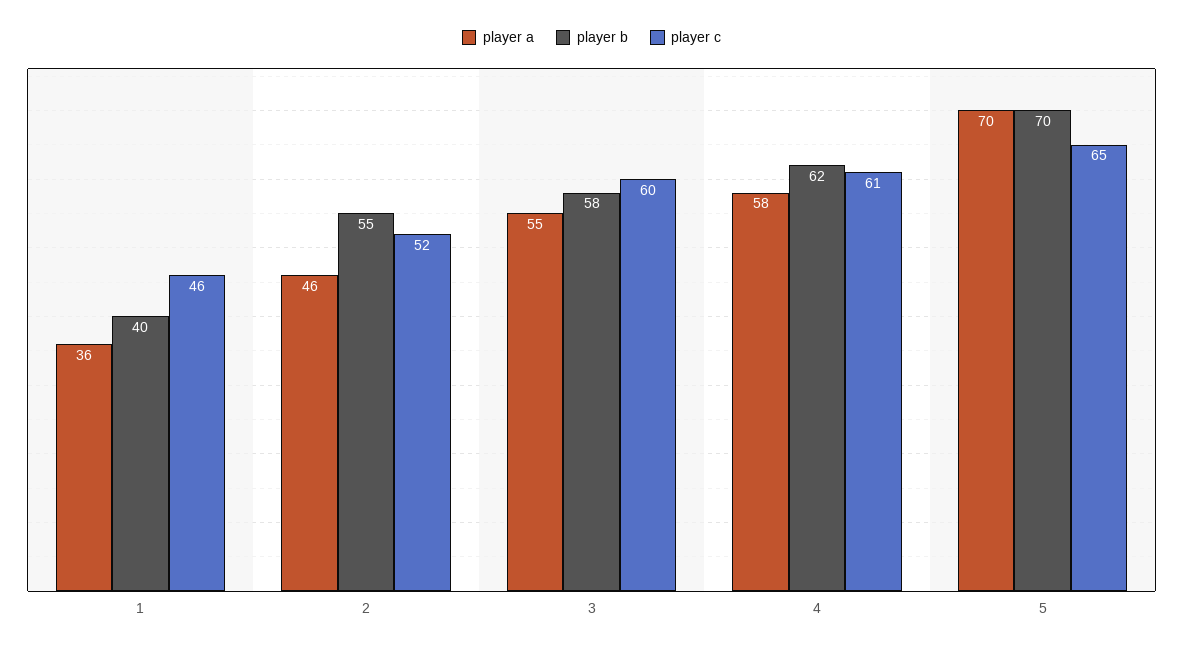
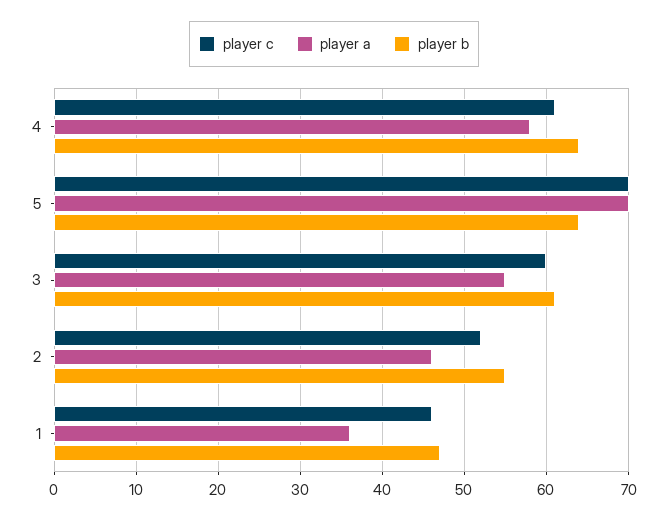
  {
    "player a": {
      "1": 36,
      "2": 46,
      "3": 55,
      "4": 58,
      "5": 70
    },
    "player b": {
-     "1": 40,
+     "1": 47,
      "2": 55,
-     "3": 58,
+     "3": 61,
-     "4": 62,
+     "4": 64,
-     "5": 70
+     "5": 64
    },
    "player c": {
      "1": 46,
      "2": 52,
      "3": 60,
      "4": 61,
-     "5": 65
+     "5": 70
    }
  }

